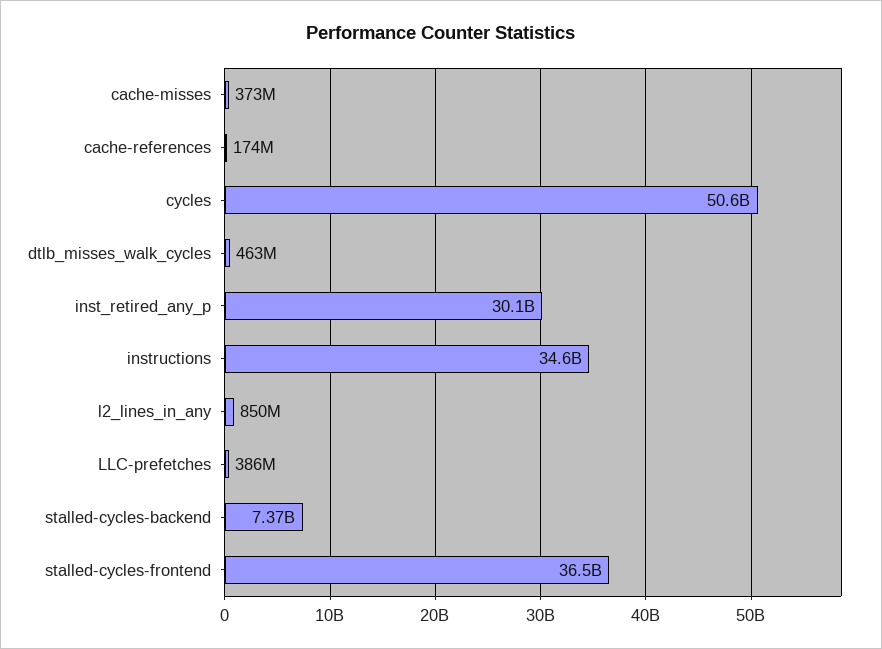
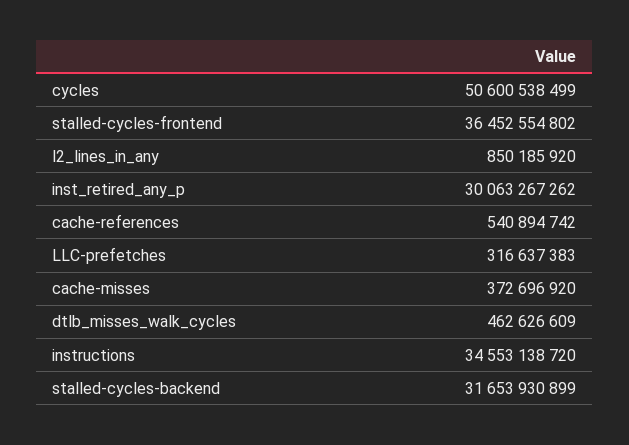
  {
    "cache-misses": 372696920,
-   "cache-references": 174000000,
+   "cache-references": 540894742,
    "cycles": 50600538499,
    "dtlb_misses_walk_cycles": 462626609,
    "inst_retired_any_p": 30063267262,
    "instructions": 34553138720,
    "l2_lines_in_any": 850185920,
-   "LLC-prefetches": 386000000,
+   "LLC-prefetches": 316637383,
-   "stalled-cycles-backend": 7370000000,
+   "stalled-cycles-backend": 31653930899,
    "stalled-cycles-frontend": 36452554802
  }

